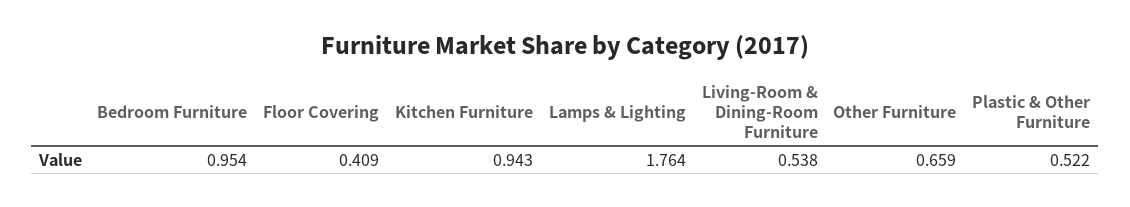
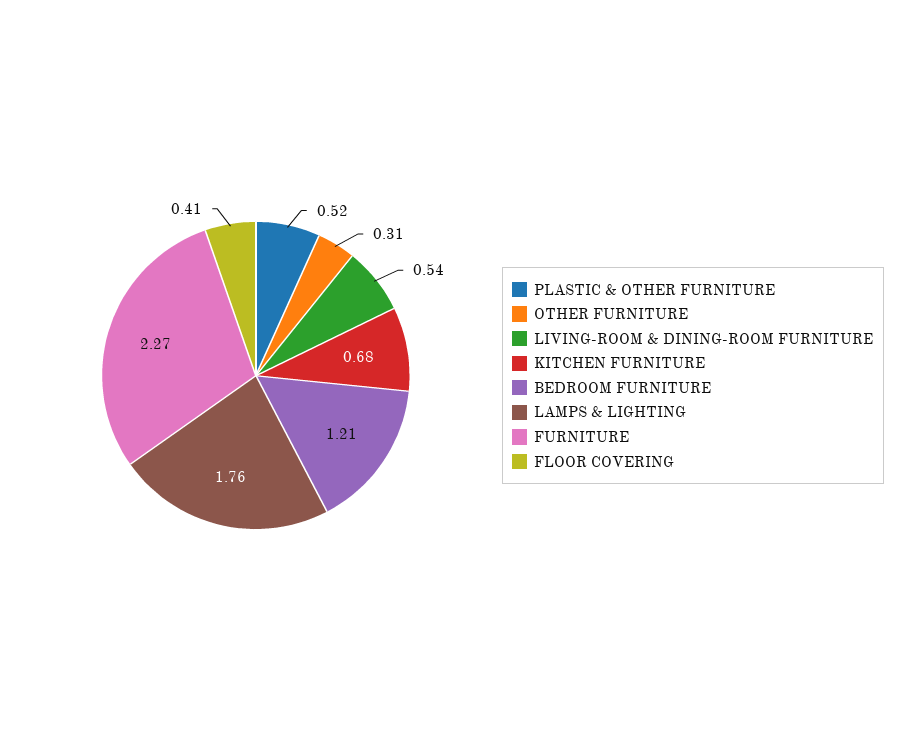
  {
-   "Bedroom Furniture": 0.954,
+   "Bedroom Furniture": 1.21,
    "Floor Covering": 0.409,
-   "Kitchen Furniture": 0.943,
+   "Kitchen Furniture": 0.68,
    "Lamps & Lighting": 1.764,
    "Living-Room & Dining-Room Furniture": 0.538,
-   "Other Furniture": 0.659,
+   "Other Furniture": 0.31,
-   "Plastic & Other Furniture": 0.522
+   "Plastic & Other Furniture": 0.522,
+   "FURNITURE": 2.27
  }

